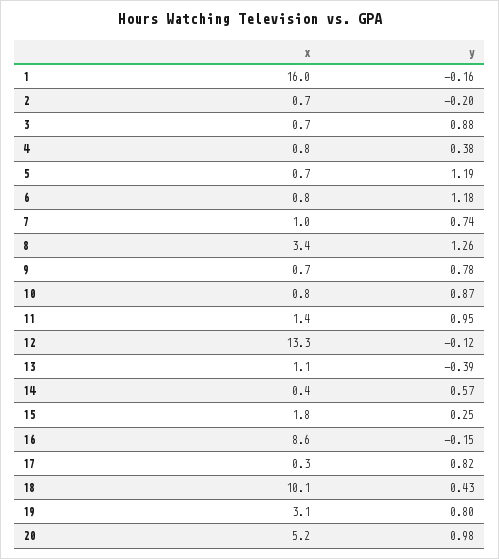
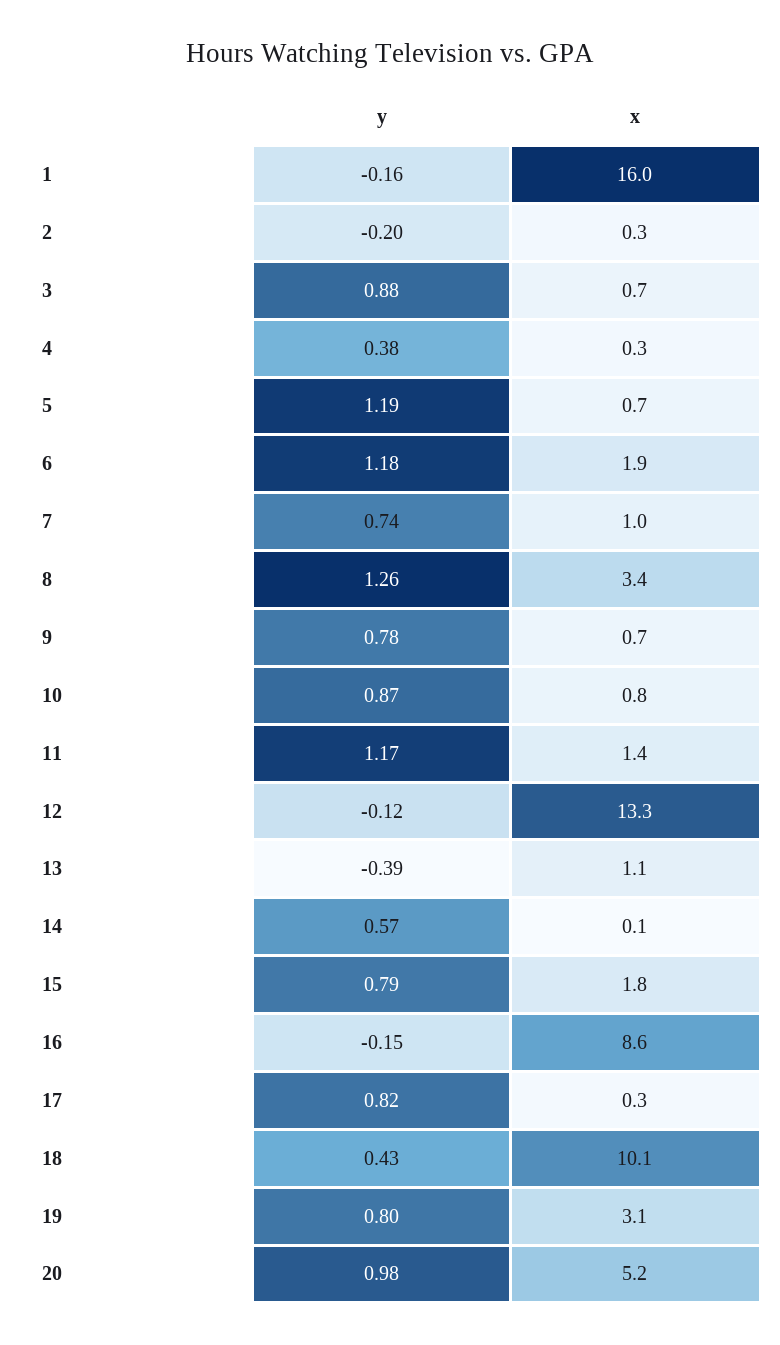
  {
    "x": {
      "1": 16,
-     "2": 0.7,
+     "2": 0.3,
      "3": 0.7,
-     "4": 0.8,
+     "4": 0.3,
      "5": 0.7,
-     "6": 0.8,
+     "6": 1.9,
      "7": 1,
      "8": 3.4,
      "9": 0.7,
      "10": 0.8,
      "11": 1.4,
      "12": 13.3,
      "13": 1.1,
-     "14": 0.4,
+     "14": 0.1,
      "15": 1.8,
      "16": 8.6,
      "17": 0.3,
      "18": 10.1,
      "19": 3.1,
      "20": 5.2
    },
    "y": {
      "1": -0.16,
      "2": -0.2,
      "3": 0.88,
      "4": 0.38,
      "5": 1.19,
      "6": 1.18,
      "7": 0.74,
      "8": 1.26,
      "9": 0.78,
      "10": 0.87,
-     "11": 0.95,
+     "11": 1.17,
      "12": -0.12,
      "13": -0.39,
      "14": 0.57,
-     "15": 0.25,
+     "15": 0.79,
      "16": -0.15,
      "17": 0.82,
      "18": 0.43,
      "19": 0.8,
      "20": 0.98
    }
  }

